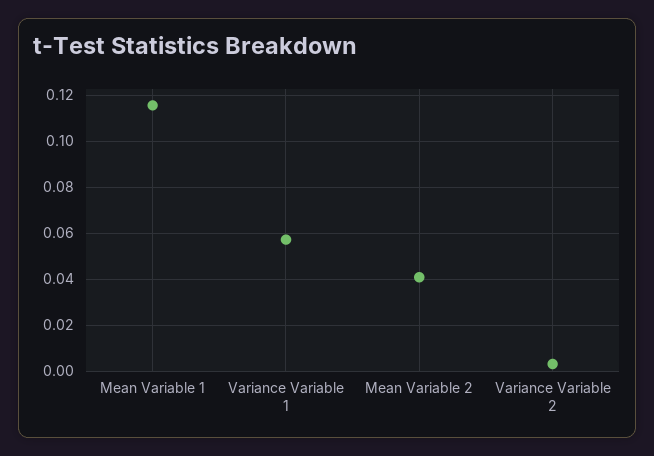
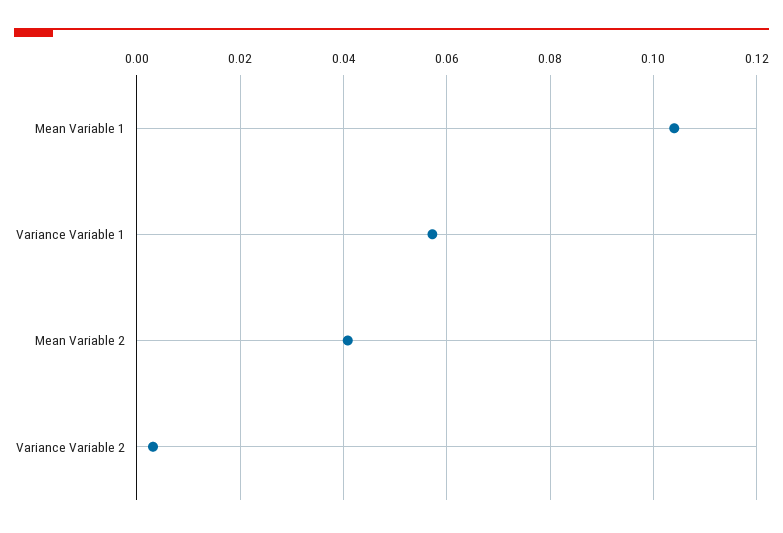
  {
-   "Mean Variable 1": 0.115,
+   "Mean Variable 1": 0.104,
    "Variance Variable 1": 0.058,
    "Mean Variable 2": 0.04,
    "Variance Variable 2": 0.004
  }

